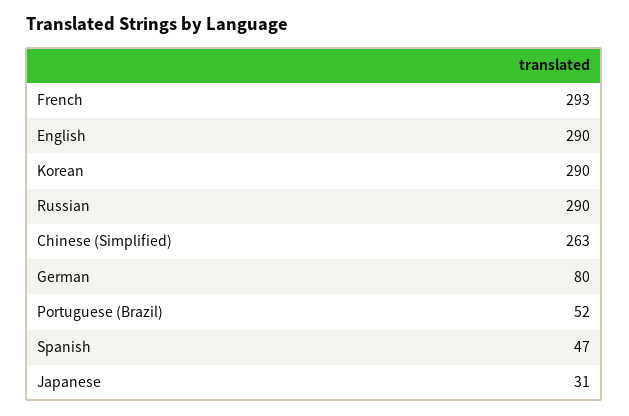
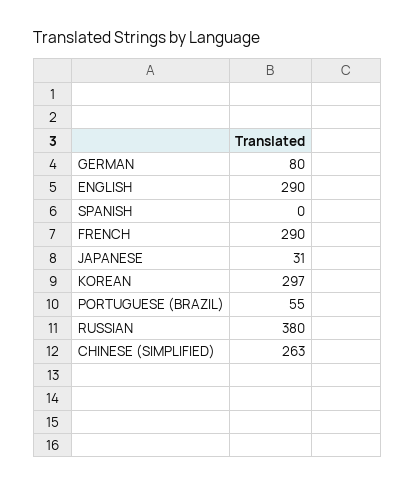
  {
-   "French": 293,
+   "French": 290,
    "English": 290,
-   "Korean": 290,
+   "Korean": 297,
-   "Russian": 290,
+   "Russian": 380,
    "Chinese (Simplified)": 263,
    "German": 80,
-   "Portuguese (Brazil)": 52,
+   "Portuguese (Brazil)": 55,
-   "Spanish": 47,
+   "Spanish": 0,
    "Japanese": 31
  }

